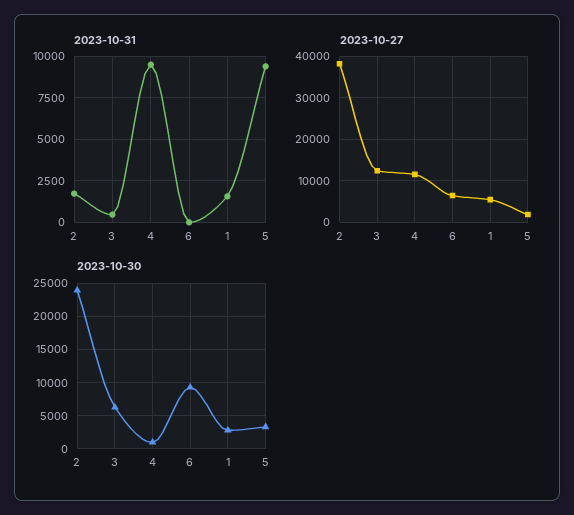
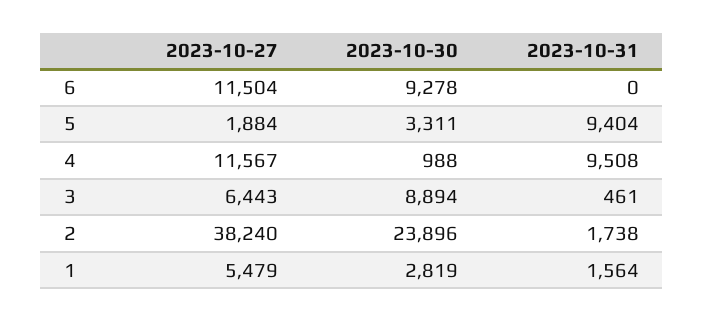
  {
    "2023-10-31": {
      "2": 1738,
      "3": 461,
      "4": 9508,
      "6": 0,
      "1": 1564,
      "5": 9404
    },
    "2023-10-27": {
      "2": 38240,
-     "3": 12000,
+     "3": 6443,
      "4": 11567,
-     "6": 6000,
+     "6": 11504,
      "1": 5479,
      "5": 1884
    },
    "2023-10-30": {
      "2": 23896,
-     "3": 6000,
+     "3": 8894,
      "4": 988,
      "6": 9278,
      "1": 2819,
      "5": 3311
    }
  }

